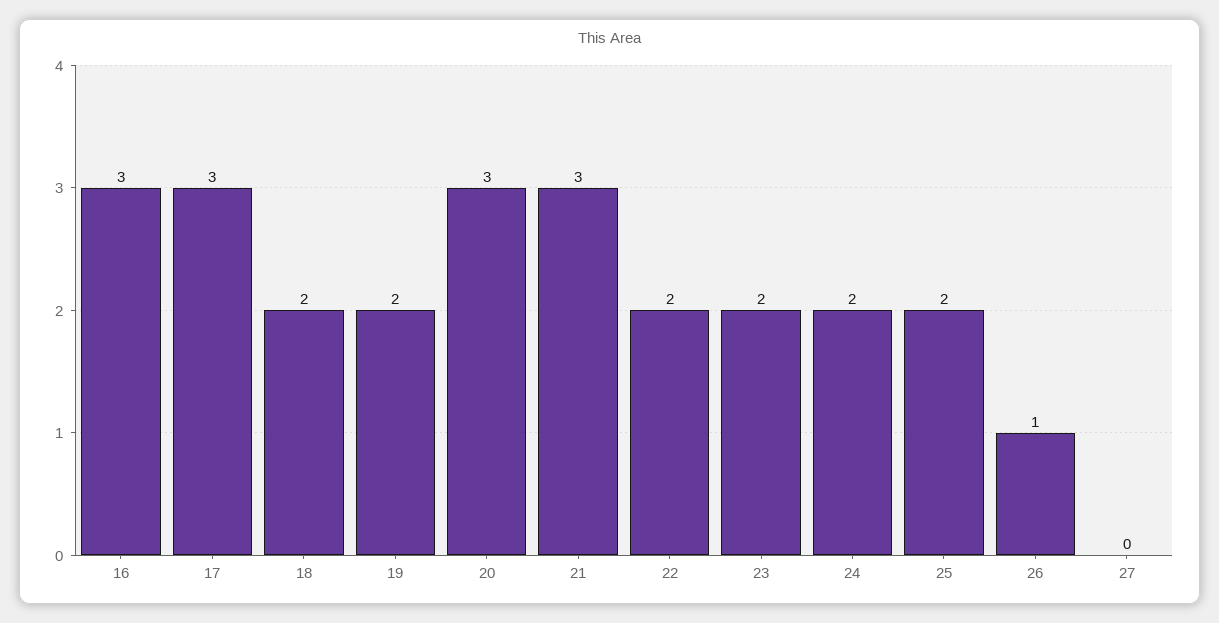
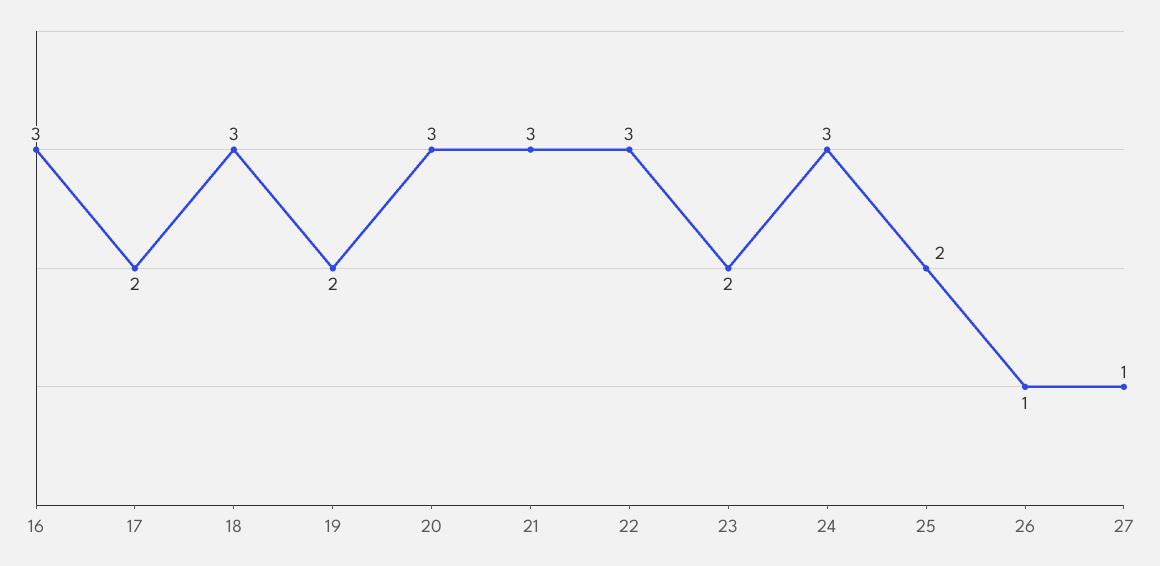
  {
    "16": 3,
-   "17": 3,
+   "17": 2,
-   "18": 2,
+   "18": 3,
    "19": 2,
    "20": 3,
    "21": 3,
-   "22": 2,
+   "22": 3,
    "23": 2,
-   "24": 2,
+   "24": 3,
    "25": 2,
    "26": 1,
-   "27": 0
+   "27": 1
  }

